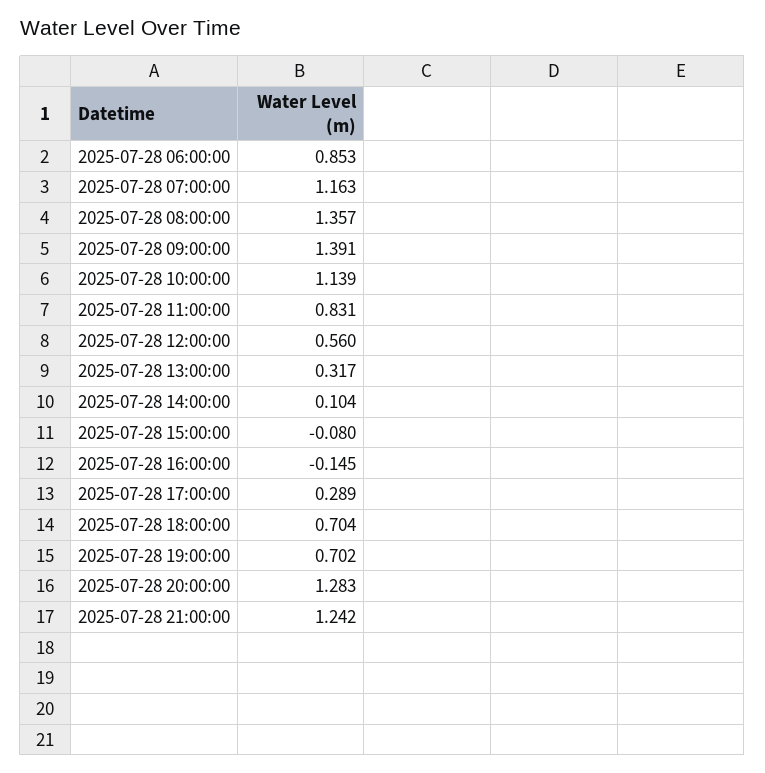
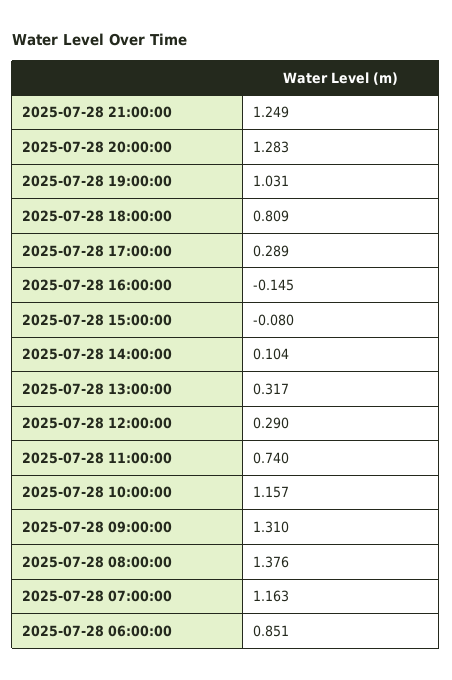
  {
-   "2025-07-28 06:00:00": 0.853,
+   "2025-07-28 06:00:00": 0.851,
    "2025-07-28 07:00:00": 1.163,
-   "2025-07-28 08:00:00": 1.357,
+   "2025-07-28 08:00:00": 1.376,
-   "2025-07-28 09:00:00": 1.391,
+   "2025-07-28 09:00:00": 1.31,
-   "2025-07-28 10:00:00": 1.139,
+   "2025-07-28 10:00:00": 1.157,
-   "2025-07-28 11:00:00": 0.831,
+   "2025-07-28 11:00:00": 0.74,
-   "2025-07-28 12:00:00": 0.56,
+   "2025-07-28 12:00:00": 0.29,
    "2025-07-28 13:00:00": 0.317,
    "2025-07-28 14:00:00": 0.104,
    "2025-07-28 15:00:00": -0.08,
    "2025-07-28 16:00:00": -0.145,
    "2025-07-28 17:00:00": 0.289,
-   "2025-07-28 18:00:00": 0.704,
+   "2025-07-28 18:00:00": 0.809,
-   "2025-07-28 19:00:00": 0.702,
+   "2025-07-28 19:00:00": 1.031,
    "2025-07-28 20:00:00": 1.283,
-   "2025-07-28 21:00:00": 1.242
+   "2025-07-28 21:00:00": 1.249
  }

